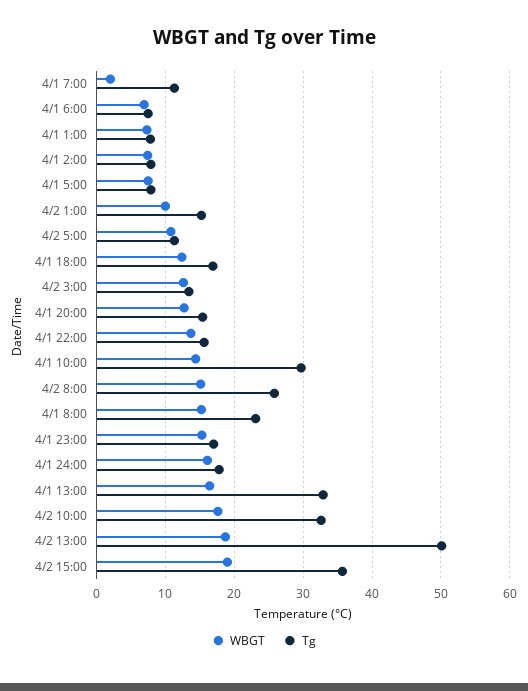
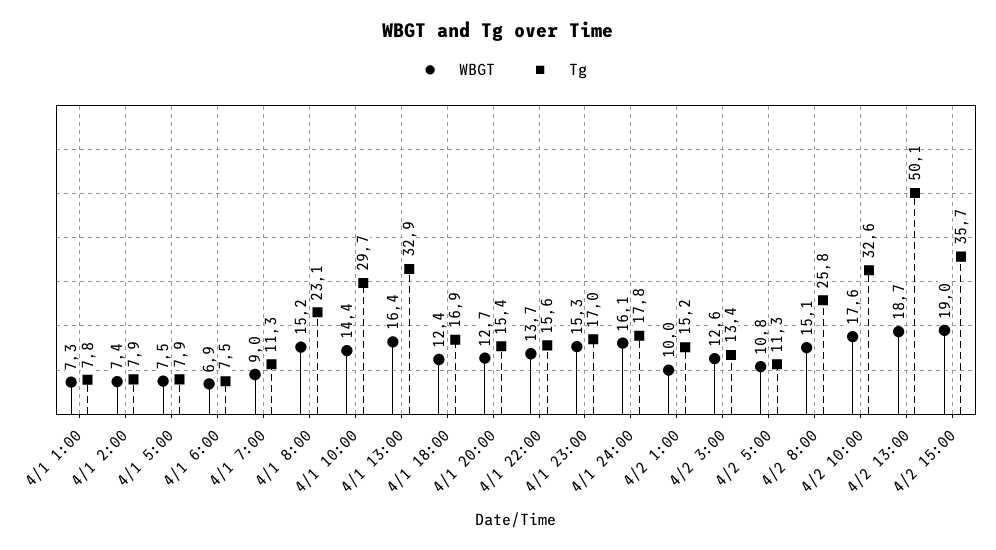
  {
    "WBGT": {
-     "4/1 7:00": 2,
+     "4/1 7:00": 9,
      "4/1 6:00": 6.9,
      "4/1 1:00": 7.3,
      "4/1 2:00": 7.4,
      "4/1 5:00": 7.5,
      "4/2 1:00": 10,
      "4/2 5:00": 10.8,
      "4/1 18:00": 12.4,
      "4/2 3:00": 12.6,
      "4/1 20:00": 12.7,
      "4/1 22:00": 13.7,
      "4/1 10:00": 14.4,
      "4/2 8:00": 15.1,
      "4/1 8:00": 15.2,
      "4/1 23:00": 15.3,
      "4/1 24:00": 16.1,
      "4/1 13:00": 16.4,
      "4/2 10:00": 17.6,
      "4/2 13:00": 18.7,
      "4/2 15:00": 19
    },
    "Tg": {
      "4/1 7:00": 11.3,
      "4/1 6:00": 7.5,
      "4/1 1:00": 7.8,
      "4/1 2:00": 7.9,
      "4/1 5:00": 7.9,
      "4/2 1:00": 15.2,
      "4/2 5:00": 11.3,
      "4/1 18:00": 16.9,
      "4/2 3:00": 13.4,
      "4/1 20:00": 15.4,
      "4/1 22:00": 15.6,
      "4/1 10:00": 29.7,
      "4/2 8:00": 25.8,
      "4/1 8:00": 23.1,
      "4/1 23:00": 17,
      "4/1 24:00": 17.8,
      "4/1 13:00": 32.9,
      "4/2 10:00": 32.6,
      "4/2 13:00": 50.1,
      "4/2 15:00": 35.7
    }
  }

